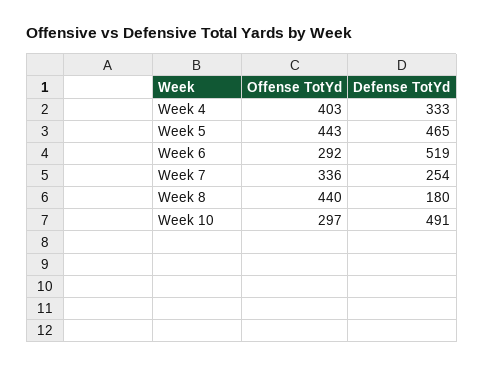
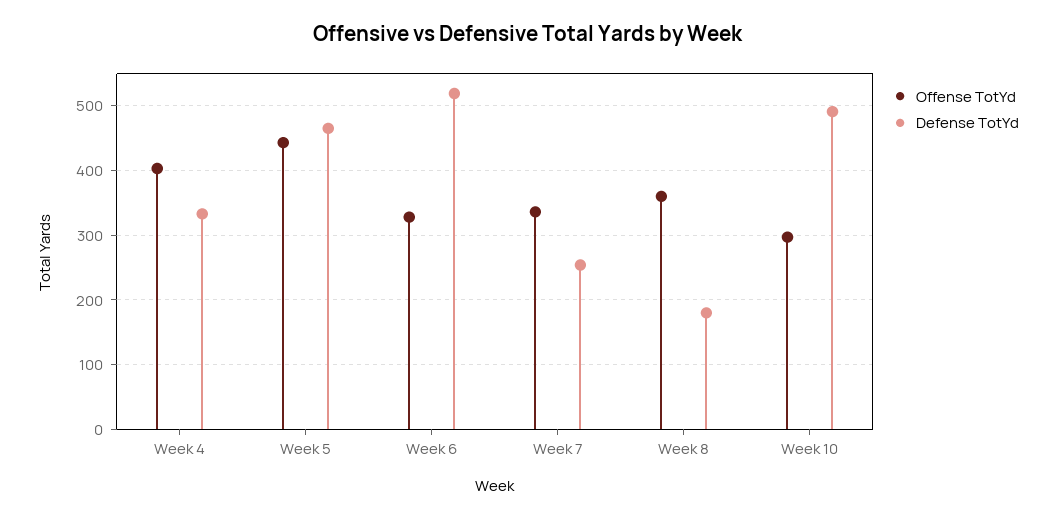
  {
    "Offense TotYd": {
      "Week 4": 403,
      "Week 5": 443,
-     "Week 6": 292,
+     "Week 6": 330,
      "Week 7": 336,
-     "Week 8": 440,
+     "Week 8": 360,
      "Week 10": 297
    },
    "Defense TotYd": {
      "Week 4": 333,
      "Week 5": 465,
      "Week 6": 519,
      "Week 7": 254,
      "Week 8": 180,
      "Week 10": 491
    }
  }

